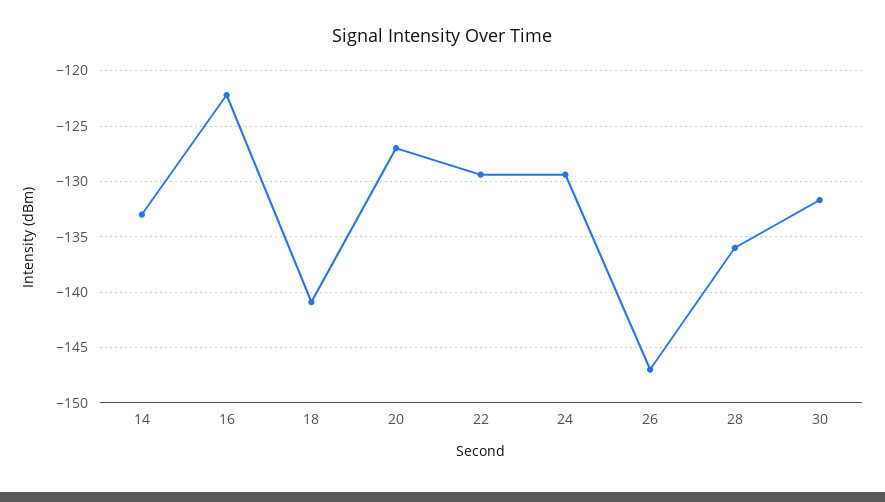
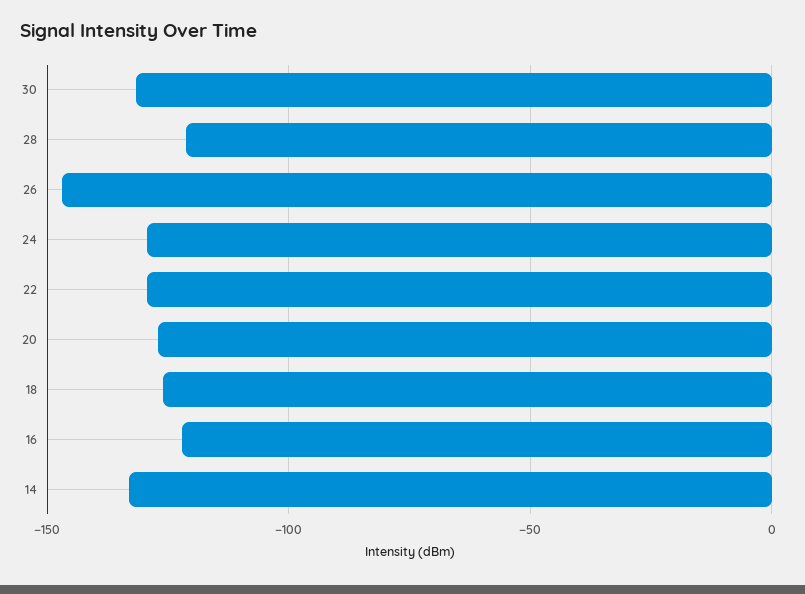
  {
    "14": -133,
    "16": -122,
-   "18": -141,
+   "18": -125,
    "20": -127,
    "22": -129,
    "24": -129,
    "26": -147,
-   "28": -136,
+   "28": -120,
    "30": -132
  }

